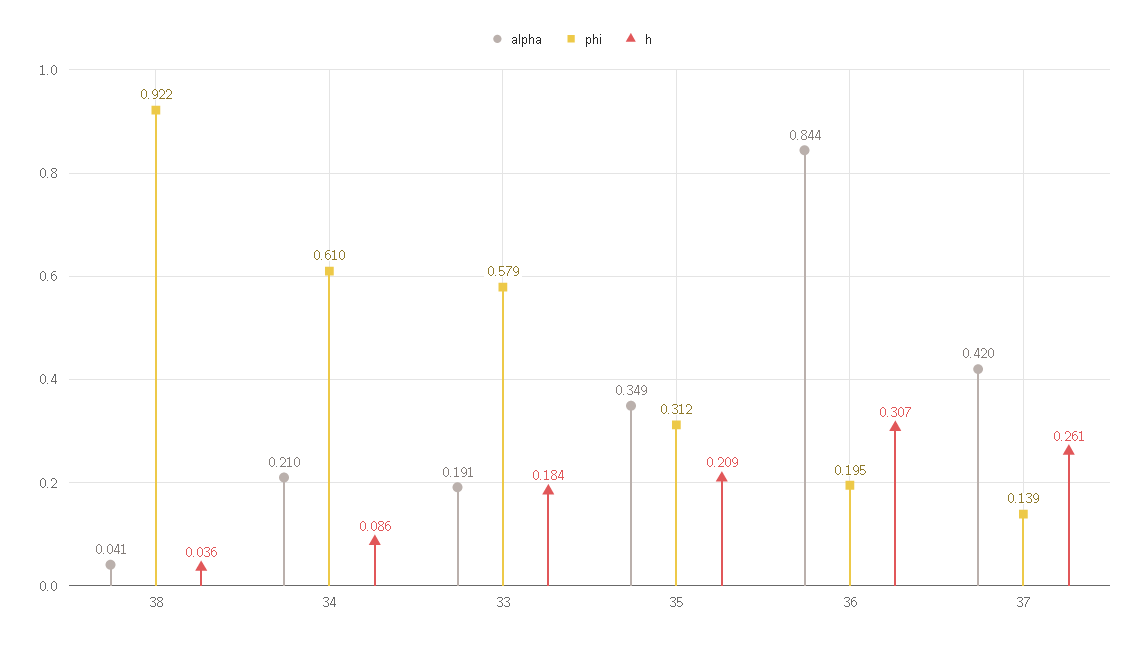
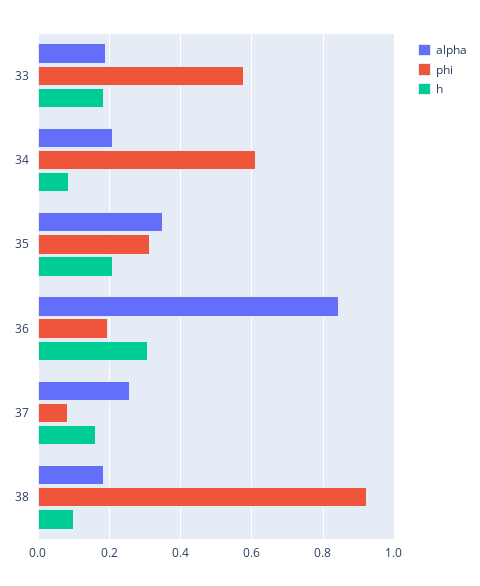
  {
    "alpha": {
-     "38": 0.041,
+     "38": 0.18,
      "34": 0.21,
      "33": 0.191,
      "35": 0.349,
      "36": 0.844,
-     "37": 0.42
+     "37": 0.26
    },
    "phi": {
      "38": 0.922,
      "34": 0.61,
      "33": 0.579,
      "35": 0.312,
      "36": 0.195,
-     "37": 0.139
+     "37": 0.08
    },
    "h": {
-     "38": 0.036,
+     "38": 0.1,
      "34": 0.086,
      "33": 0.184,
      "35": 0.209,
      "36": 0.307,
-     "37": 0.261
+     "37": 0.16
    }
  }

